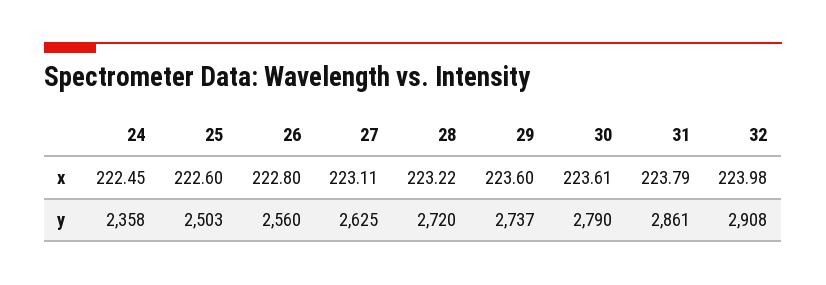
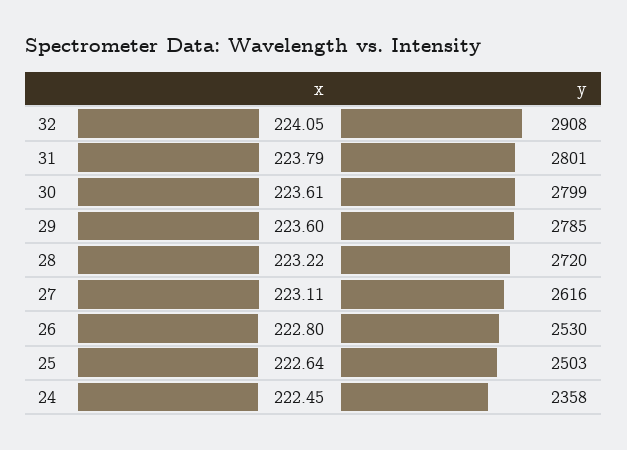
  {
    "24": {
      "x": 222.45,
      "y": 2358
    },
    "25": {
-     "x": 222.6,
+     "x": 222.64,
      "y": 2503
    },
    "26": {
      "x": 222.8,
-     "y": 2560
+     "y": 2530
    },
    "27": {
      "x": 223.11,
-     "y": 2625
+     "y": 2616
    },
    "28": {
      "x": 223.22,
      "y": 2720
    },
    "29": {
      "x": 223.6,
-     "y": 2737
+     "y": 2785
    },
    "30": {
      "x": 223.61,
-     "y": 2790
+     "y": 2799
    },
    "31": {
      "x": 223.79,
-     "y": 2861
+     "y": 2801
    },
    "32": {
-     "x": 223.98,
+     "x": 224.05,
      "y": 2908
    }
  }

